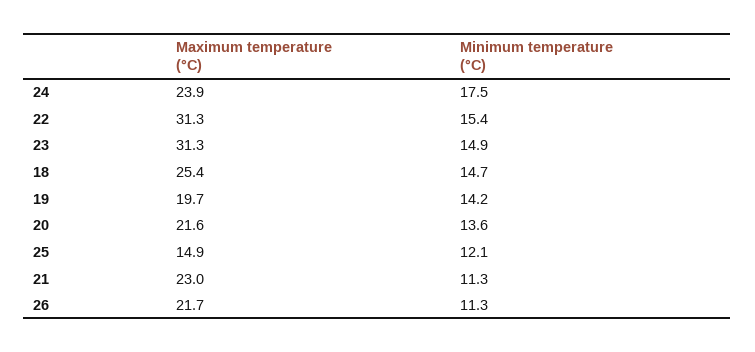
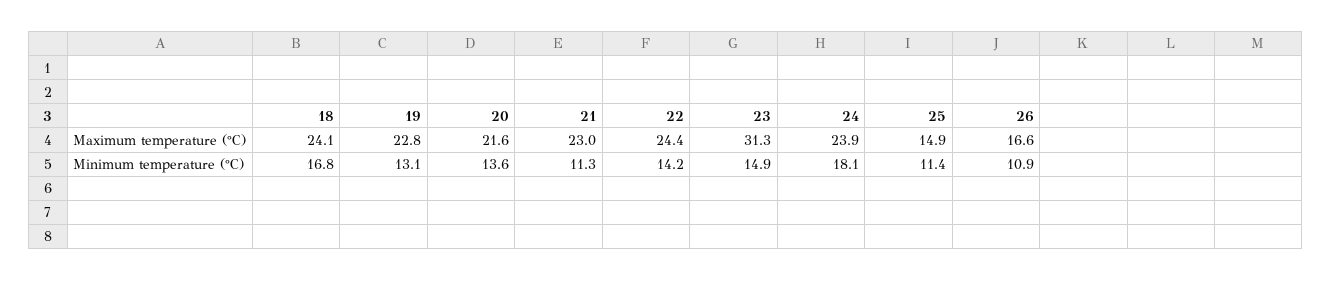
  {
    "Maximum temperature (°C)": {
      "24": 23.9,
-     "22": 31.3,
+     "22": 24.4,
      "23": 31.3,
-     "18": 25.4,
+     "18": 24.1,
-     "19": 19.7,
+     "19": 22.8,
      "20": 21.6,
      "25": 14.9,
      "21": 23,
-     "26": 21.7
+     "26": 16.6
    },
    "Minimum temperature (°C)": {
-     "24": 17.5,
+     "24": 18.1,
-     "22": 15.4,
+     "22": 14.2,
      "23": 14.9,
-     "18": 14.7,
+     "18": 16.8,
-     "19": 14.2,
+     "19": 13.1,
      "20": 13.6,
-     "25": 12.1,
+     "25": 11.4,
      "21": 11.3,
-     "26": 11.3
+     "26": 10.9
    }
  }

